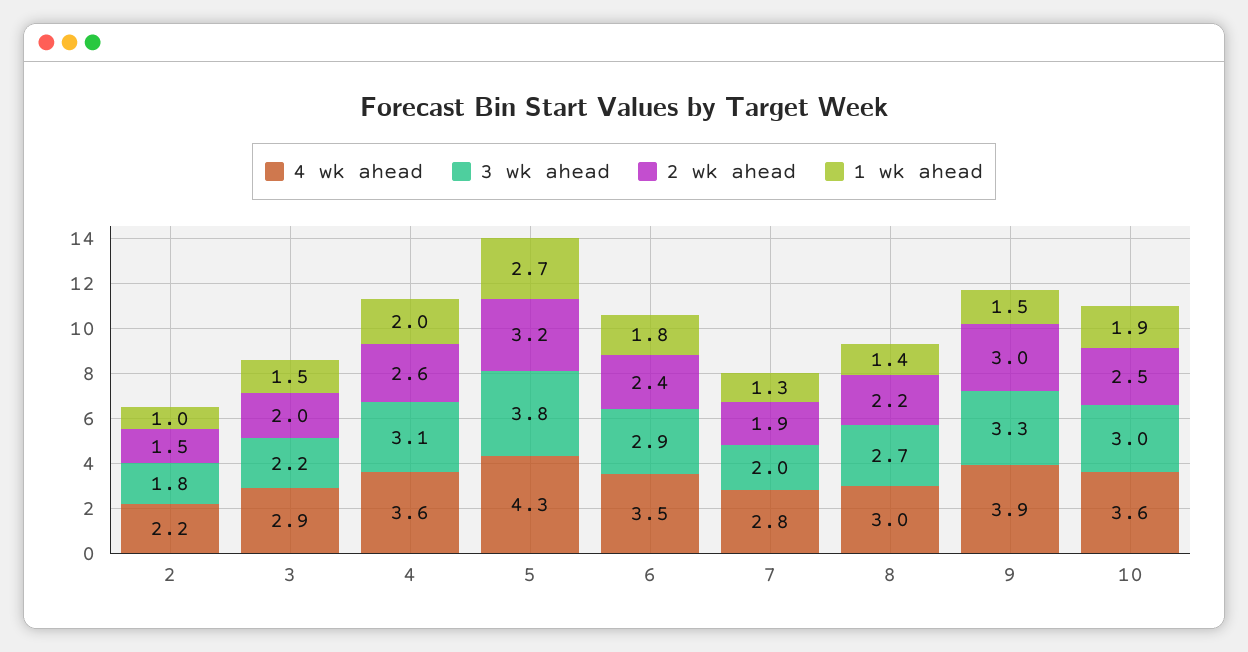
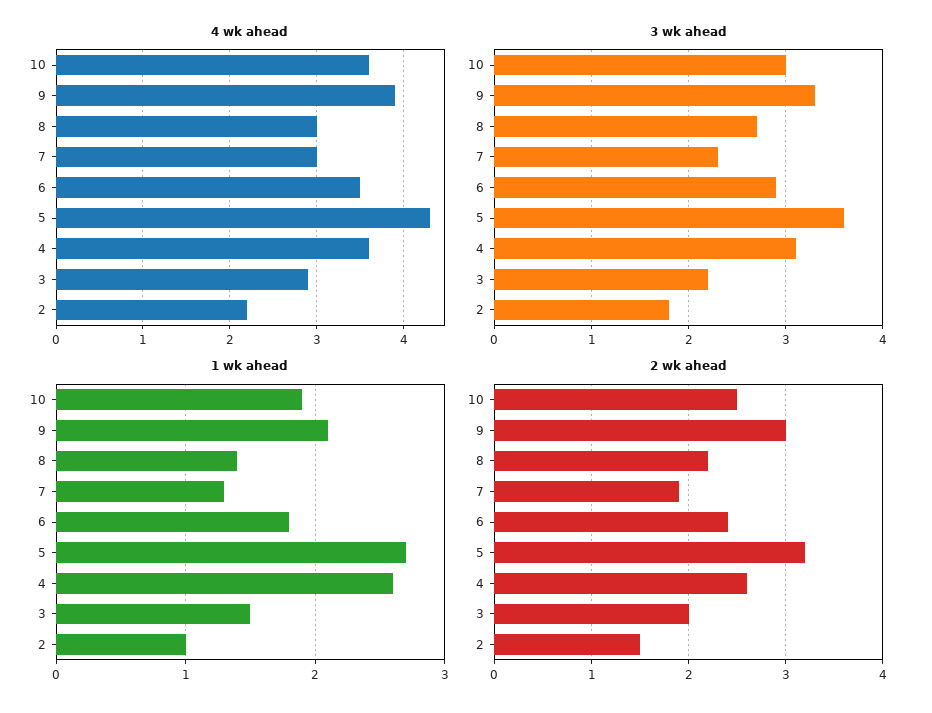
  {
    "4 wk ahead": {
      "2": 2.2,
      "3": 2.9,
      "4": 3.6,
      "5": 4.3,
      "6": 3.5,
-     "7": 2.8,
+     "7": 3,
      "8": 3,
      "9": 3.9,
      "10": 3.6
    },
    "3 wk ahead": {
      "2": 1.8,
      "3": 2.2,
      "4": 3.1,
-     "5": 3.8,
+     "5": 3.6,
      "6": 2.9,
-     "7": 2,
+     "7": 2.3,
      "8": 2.7,
      "9": 3.3,
      "10": 3
    },
    "2 wk ahead": {
      "2": 1.5,
      "3": 2,
      "4": 2.6,
      "5": 3.2,
      "6": 2.4,
      "7": 1.9,
      "8": 2.2,
      "9": 3,
      "10": 2.5
    },
    "1 wk ahead": {
      "2": 1,
      "3": 1.5,
-     "4": 2,
+     "4": 2.6,
      "5": 2.7,
      "6": 1.8,
      "7": 1.3,
      "8": 1.4,
-     "9": 1.5,
+     "9": 2.1,
      "10": 1.9
    }
  }

